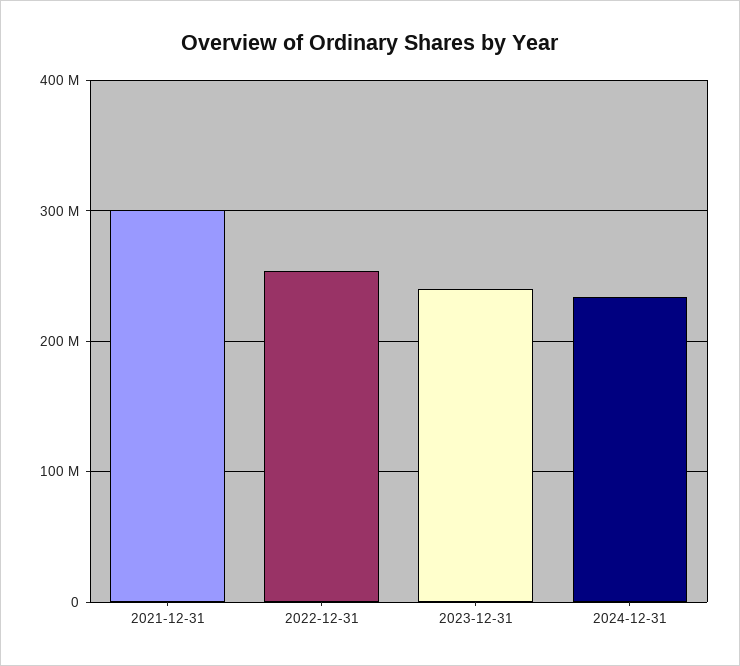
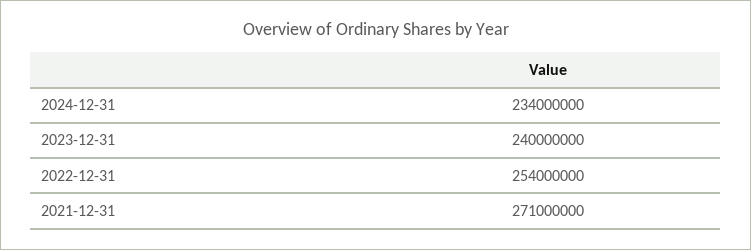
  {
-   "2021-12-31": 300000000,
+   "2021-12-31": 271000000,
    "2022-12-31": 254000000,
    "2023-12-31": 240000000,
    "2024-12-31": 234000000
  }

